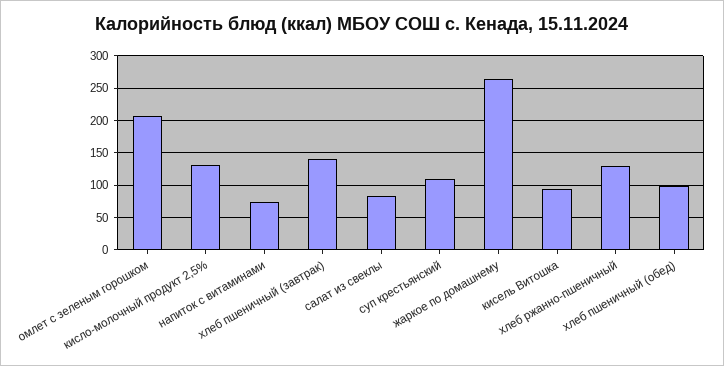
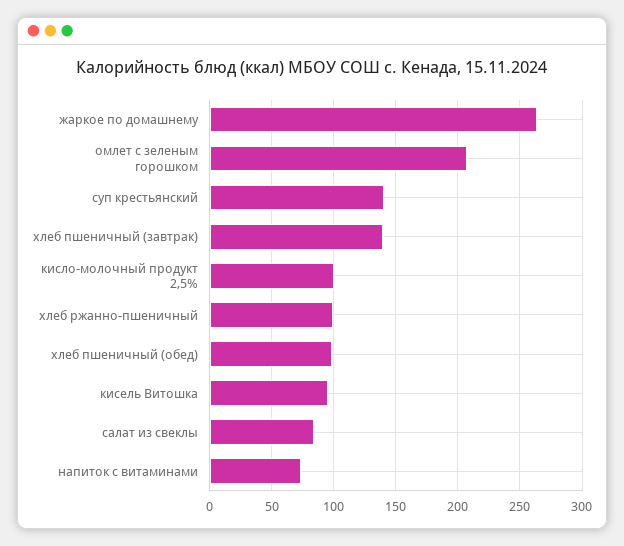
  {
    "омлет с зеленым горошком": 205,
-   "кисло-молочный продукт 2,5%": 130,
+   "кисло-молочный продукт 2,5%": 100,
    "напиток с витаминами": 75,
    "хлеб пшеничный (завтрак)": 140,
    "салат из свеклы": 85,
-   "суп крестьянский": 110,
+   "суп крестьянский": 140,
    "жаркое по домашнему": 265,
    "кисель Витошка": 95,
-   "хлеб ржанно-пшеничный": 130,
+   "хлеб ржанно-пшеничный": 100,
    "хлеб пшеничный (обед)": 100
  }

